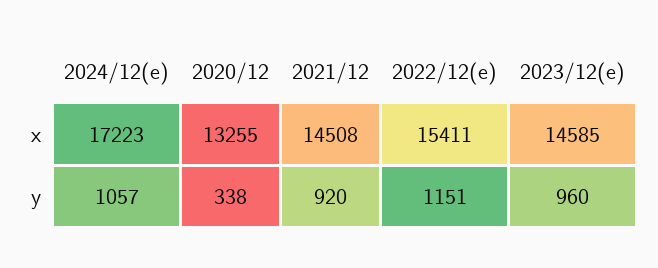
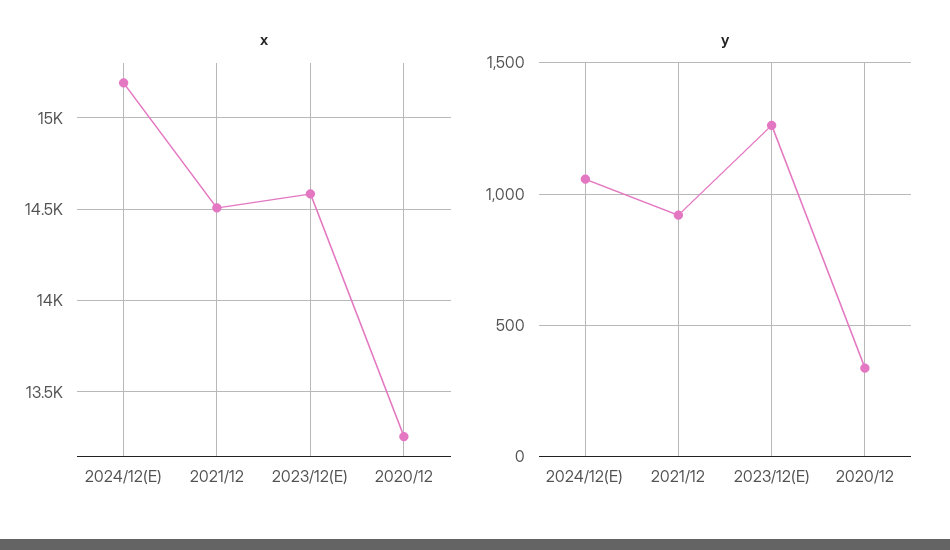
  {
    "x": {
-     "2024/12(e)": 17223,
+     "2024/12(e)": 15200,
      "2020/12": 13255,
      "2021/12": 14508,
-     "2022/12(e)": 15411,
      "2023/12(e)": 14585
    },
    "y": {
      "2024/12(e)": 1057,
      "2020/12": 338,
      "2021/12": 920,
-     "2022/12(e)": 1151,
-     "2023/12(e)": 960
+     "2023/12(e)": 1250
    }
  }

